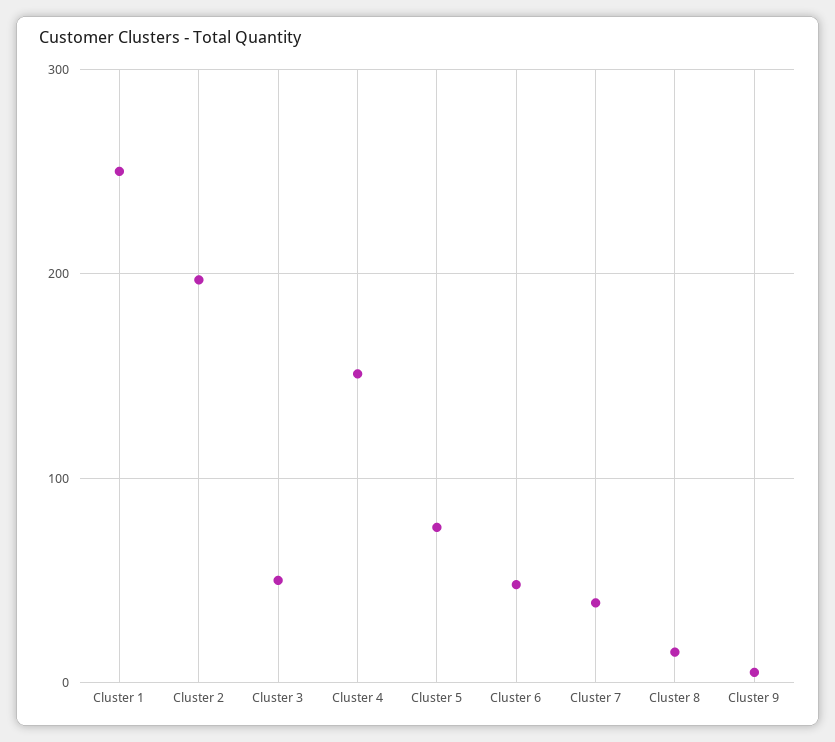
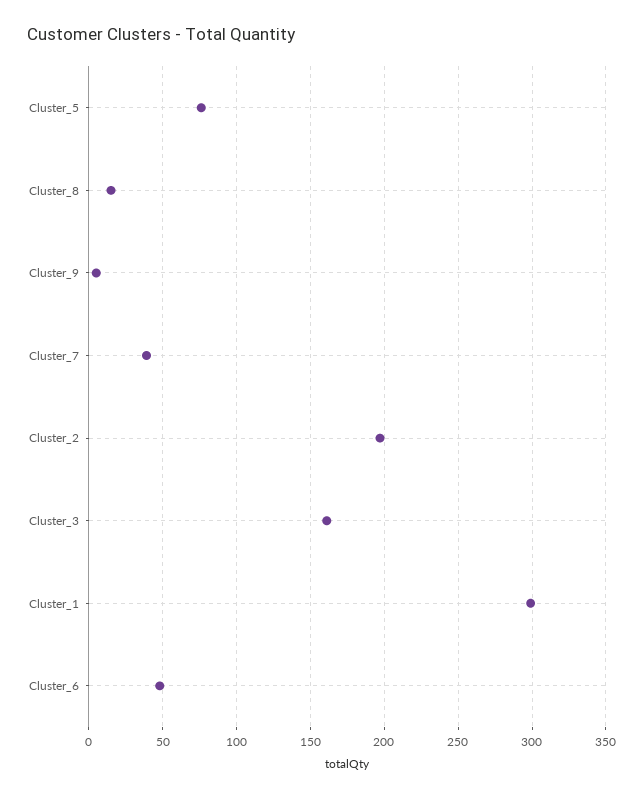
  {
-   "Cluster 1": 250,
+   "Cluster 1": 300,
    "Cluster 2": 195,
-   "Cluster 3": 50,
+   "Cluster 3": 160,
-   "Cluster 4": 150,
    "Cluster 5": 75,
    "Cluster 6": 50,
    "Cluster 7": 40,
    "Cluster 8": 15,
    "Cluster 9": 5
  }

